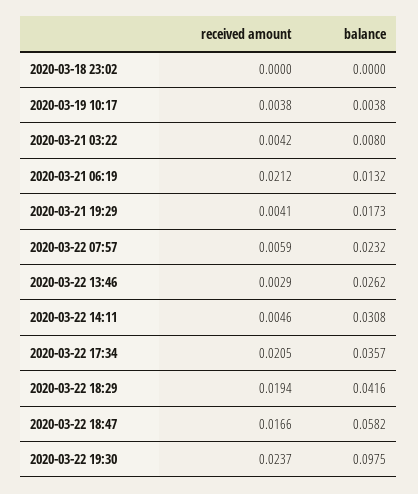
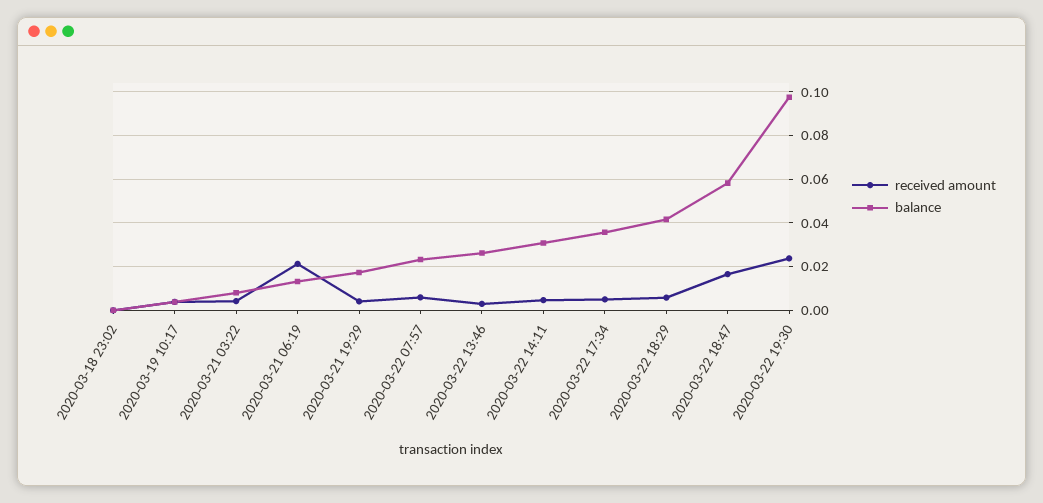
  {
    "received amount": {
      "2020-03-18 23:02": 0,
      "2020-03-19 10:17": 0.0038,
      "2020-03-21 03:22": 0.0042,
      "2020-03-21 06:19": 0.0212,
      "2020-03-21 19:29": 0.0041,
      "2020-03-22 07:57": 0.0059,
      "2020-03-22 13:46": 0.0029,
      "2020-03-22 14:11": 0.0046,
-     "2020-03-22 17:34": 0.0205,
+     "2020-03-22 17:34": 0.005,
-     "2020-03-22 18:29": 0.0194,
+     "2020-03-22 18:29": 0.005,
      "2020-03-22 18:47": 0.0166,
      "2020-03-22 19:30": 0.0237
    },
    "balance": {
      "2020-03-18 23:02": 0,
      "2020-03-19 10:17": 0.0038,
      "2020-03-21 03:22": 0.008,
      "2020-03-21 06:19": 0.0132,
      "2020-03-21 19:29": 0.0173,
      "2020-03-22 07:57": 0.0232,
      "2020-03-22 13:46": 0.0262,
      "2020-03-22 14:11": 0.0308,
      "2020-03-22 17:34": 0.0357,
      "2020-03-22 18:29": 0.0416,
      "2020-03-22 18:47": 0.0582,
      "2020-03-22 19:30": 0.0975
    }
  }

